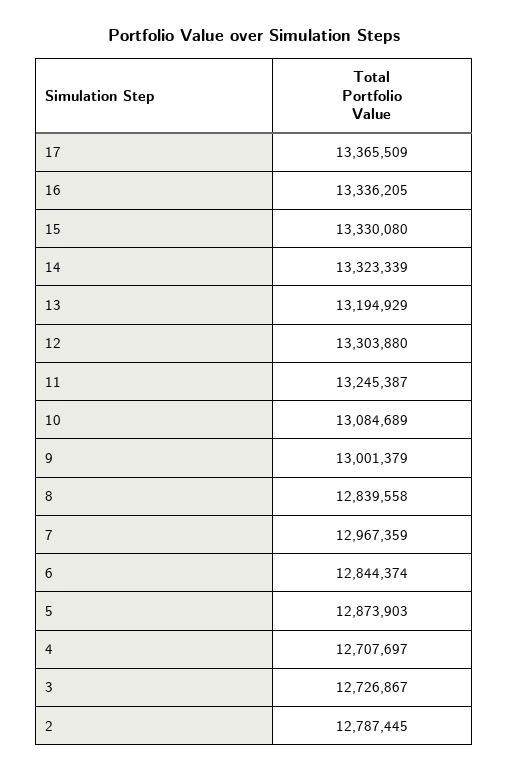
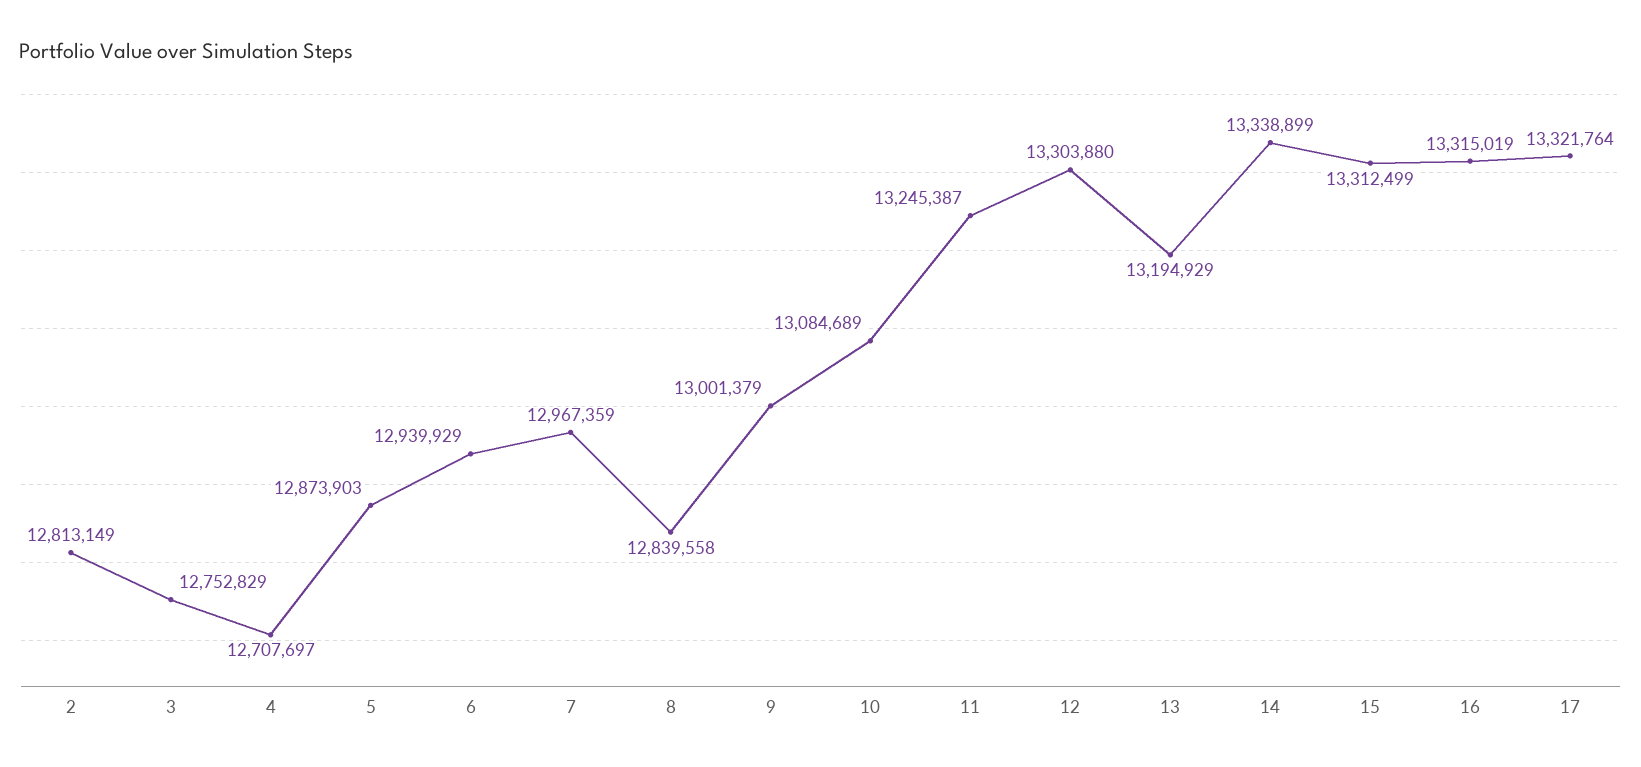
  {
-   "17": 13365509,
+   "17": 13321764,
-   "16": 13336205,
+   "16": 13315019,
-   "15": 13330080,
+   "15": 13312499,
-   "14": 13323339,
+   "14": 13338899,
    "13": 13194929,
    "12": 13303880,
    "11": 13245387,
    "10": 13084689,
    "9": 13001379,
    "8": 12839558,
    "7": 12967359,
-   "6": 12844374,
+   "6": 12939929,
    "5": 12873903,
    "4": 12707697,
-   "3": 12726867,
+   "3": 12752829,
-   "2": 12787445
+   "2": 12813149
  }

